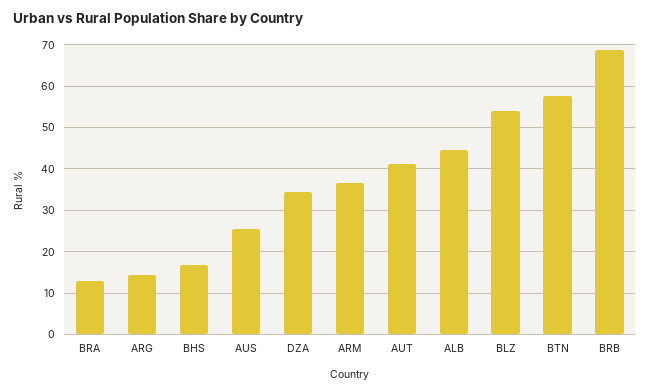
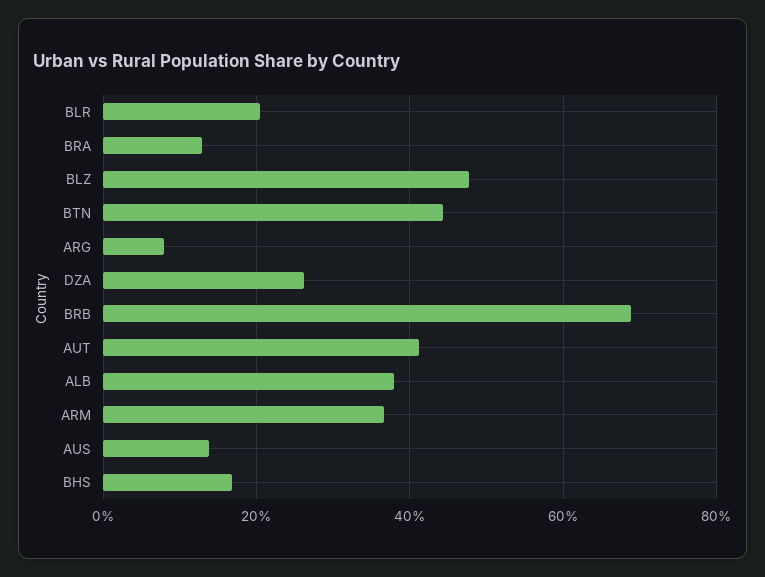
  {
    "BRA": 12,
-   "ARG": 14,
+   "ARG": 8,
    "BHS": 16,
-   "AUS": 26,
+   "AUS": 14,
-   "DZA": 34,
+   "DZA": 26,
    "ARM": 36,
    "AUT": 42,
-   "ALB": 44,
+   "ALB": 38,
-   "BLZ": 54,
+   "BLZ": 48,
-   "BTN": 58,
+   "BTN": 44,
-   "BRB": 68
+   "BRB": 68,
+   "BLR": 20
  }

